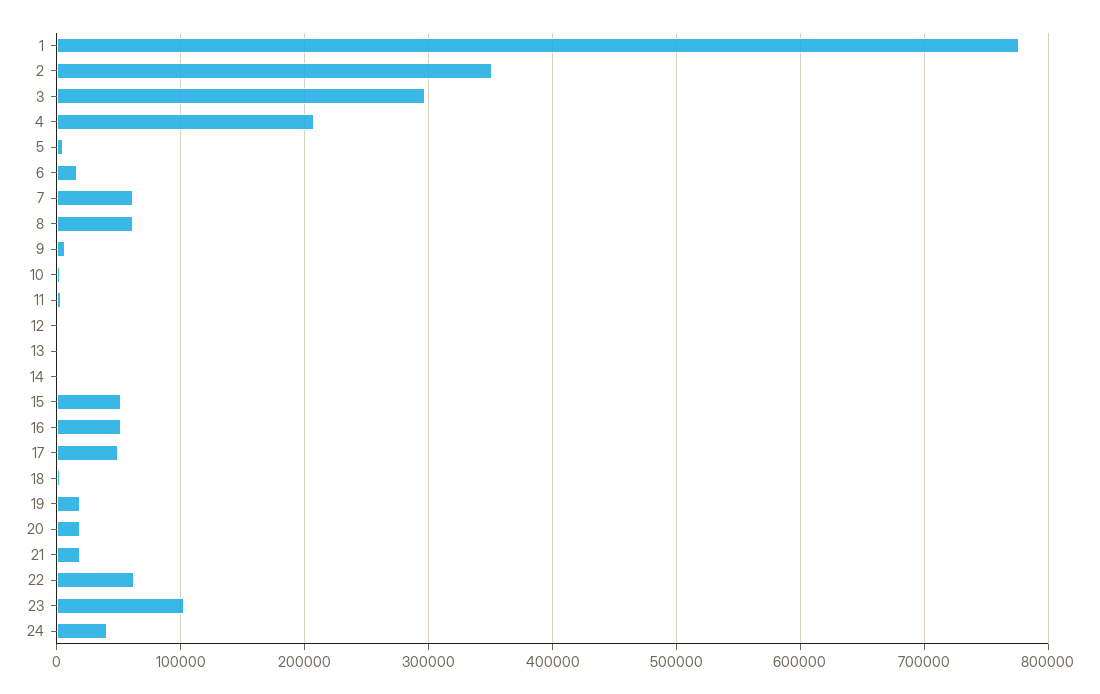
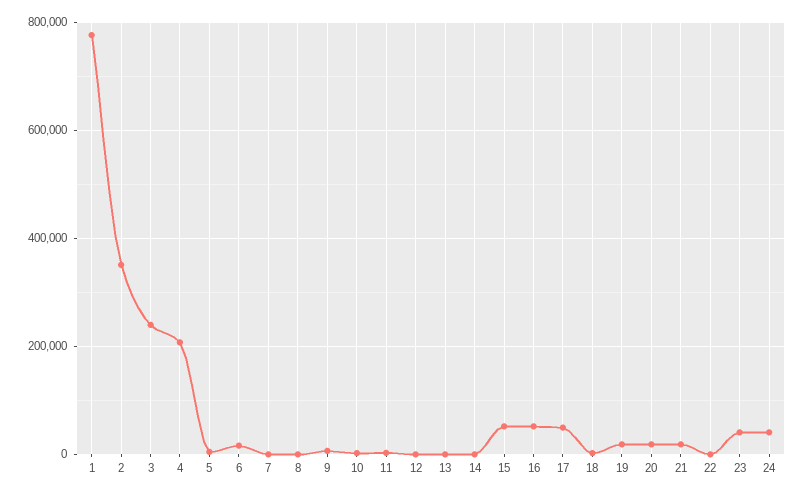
  {
    "1": 780000,
    "2": 350000,
-   "3": 300000,
+   "3": 240000,
    "4": 210000,
    "5": 0,
    "6": 20000,
-   "7": 60000,
+   "7": 0,
-   "8": 60000,
+   "8": 0,
    "9": 10000,
    "10": 0,
    "11": 0,
    "12": 0,
    "13": 0,
    "14": 0,
    "15": 50000,
    "16": 50000,
    "17": 50000,
    "18": 0,
    "19": 20000,
    "20": 20000,
    "21": 20000,
-   "22": 60000,
+   "22": 0,
-   "23": 100000,
+   "23": 40000,
    "24": 40000
  }

